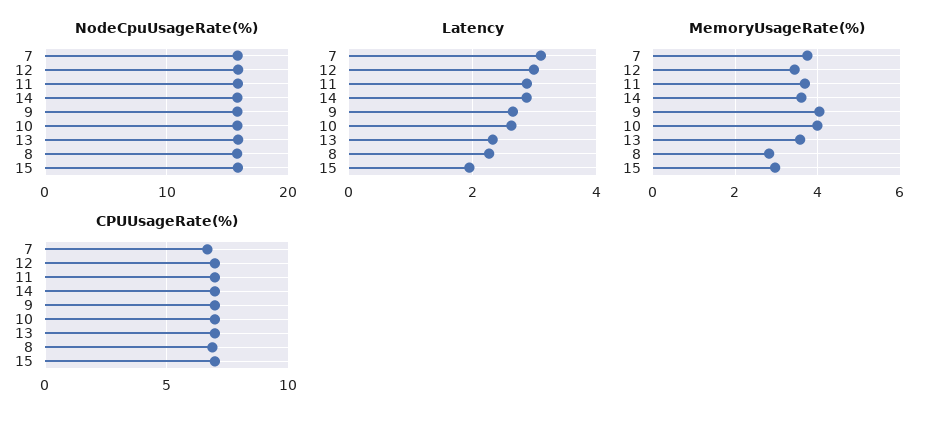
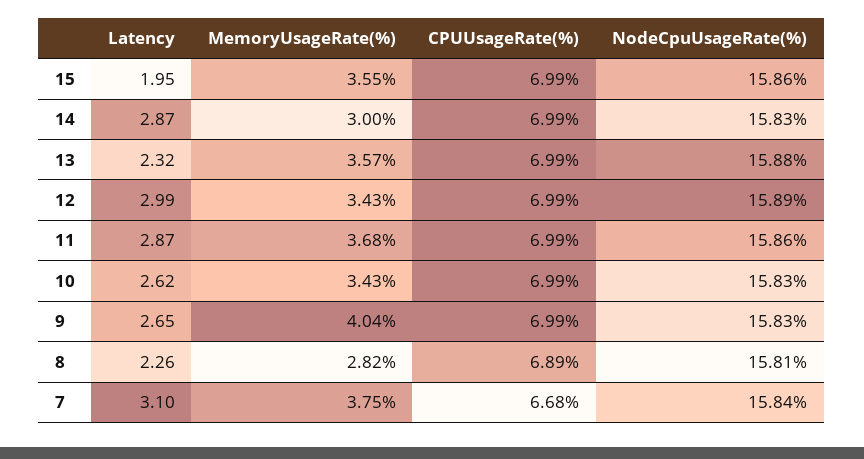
  {
    "NodeCpuUsageRate(%)": {
      "7": 15.84,
      "12": 15.89,
      "11": 15.86,
      "14": 15.83,
      "9": 15.83,
      "10": 15.83,
      "13": 15.88,
      "8": 15.81,
      "15": 15.86
    },
    "Latency": {
      "7": 3.1,
      "12": 2.99,
      "11": 2.87,
      "14": 2.87,
      "9": 2.65,
      "10": 2.62,
      "13": 2.32,
      "8": 2.26,
      "15": 1.95
    },
    "MemoryUsageRate(%)": {
      "7": 3.75,
      "12": 3.43,
      "11": 3.68,
-     "14": 3.6,
+     "14": 3,
      "9": 4.04,
-     "10": 4,
+     "10": 3.43,
      "13": 3.57,
      "8": 2.82,
-     "15": 3
+     "15": 3.55
    },
    "CPUUsageRate(%)": {
      "7": 6.68,
      "12": 6.99,
      "11": 6.99,
      "14": 6.99,
      "9": 6.99,
      "10": 6.99,
      "13": 6.99,
      "8": 6.89,
      "15": 6.99
    }
  }

